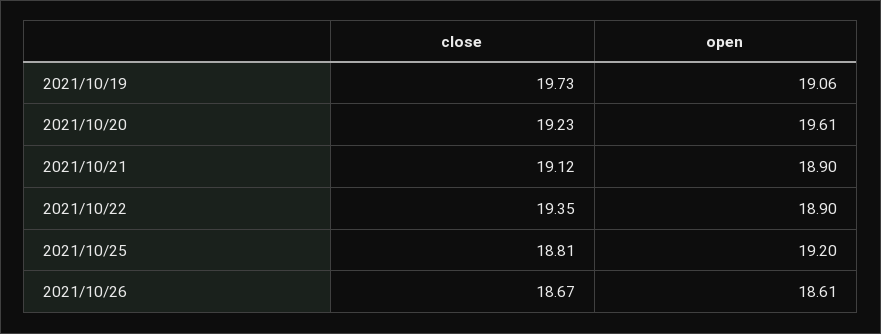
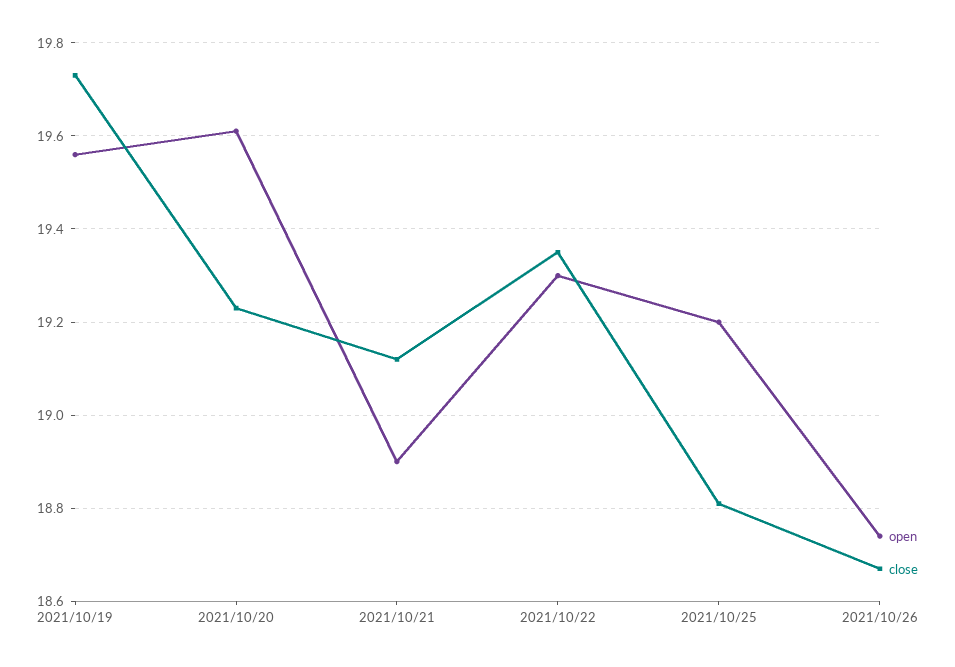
  {
    "close": {
      "2021/10/19": 19.73,
      "2021/10/20": 19.23,
      "2021/10/21": 19.12,
      "2021/10/22": 19.35,
      "2021/10/25": 18.81,
      "2021/10/26": 18.67
    },
    "open": {
-     "2021/10/19": 19.06,
+     "2021/10/19": 19.55,
      "2021/10/20": 19.61,
      "2021/10/21": 18.9,
-     "2021/10/22": 18.9,
+     "2021/10/22": 19.3,
      "2021/10/25": 19.2,
-     "2021/10/26": 18.61
+     "2021/10/26": 18.75
    }
  }

